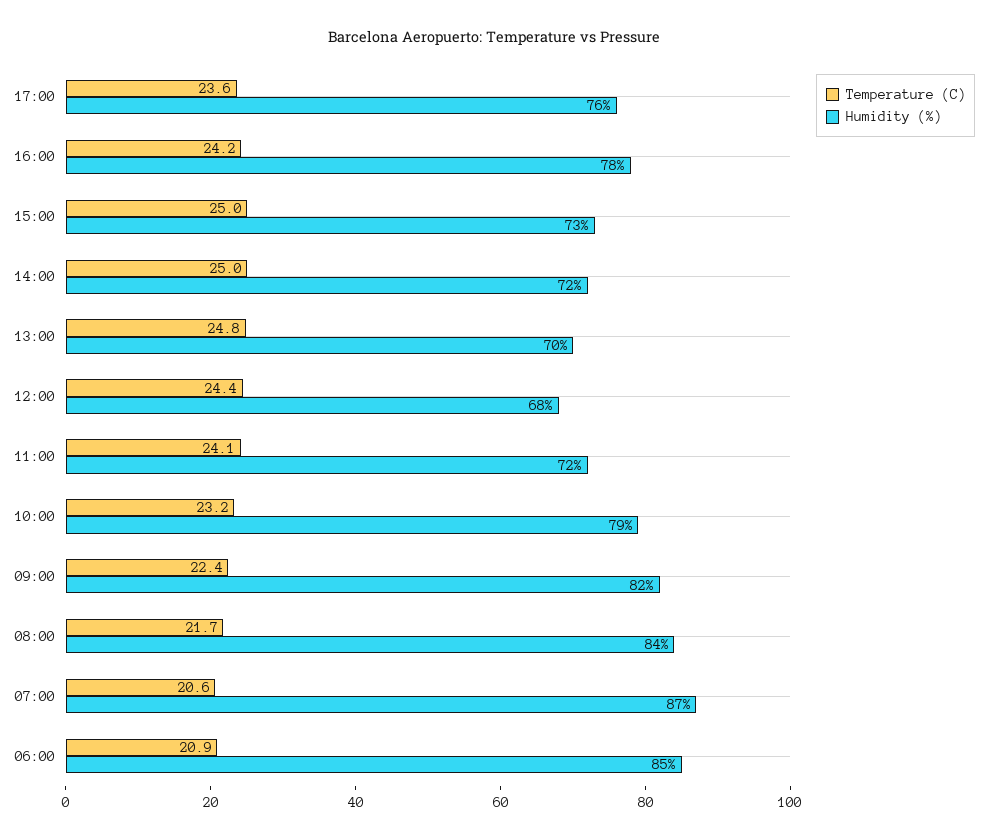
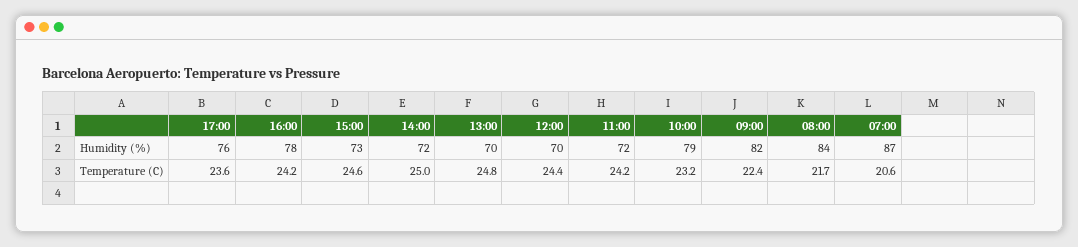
  {
    "Temperature (C)": {
      "17:00": 23.6,
      "16:00": 24.2,
-     "15:00": 25,
+     "15:00": 24.6,
      "14:00": 25,
      "13:00": 24.8,
      "12:00": 24.4,
-     "11:00": 24.1,
+     "11:00": 24.2,
      "10:00": 23.2,
      "09:00": 22.4,
      "08:00": 21.7,
-     "07:00": 20.6,
+     "07:00": 20.6
-     "06:00": 20.9
    },
    "Humidity (%)": {
      "17:00": 76,
      "16:00": 78,
      "15:00": 73,
      "14:00": 72,
      "13:00": 70,
-     "12:00": 68,
+     "12:00": 70,
      "11:00": 72,
      "10:00": 79,
      "09:00": 82,
      "08:00": 84,
-     "07:00": 87,
+     "07:00": 87
-     "06:00": 85
    }
  }

